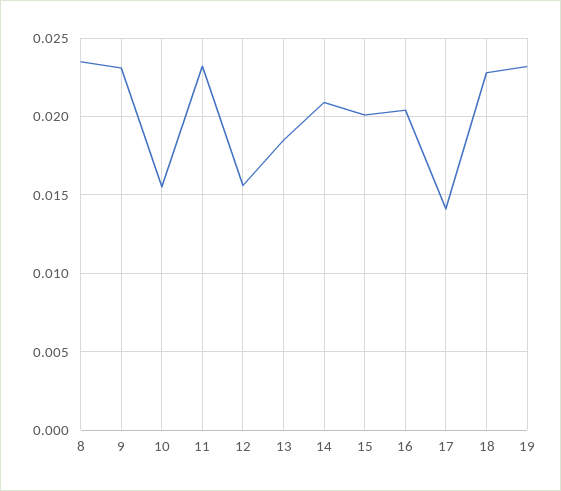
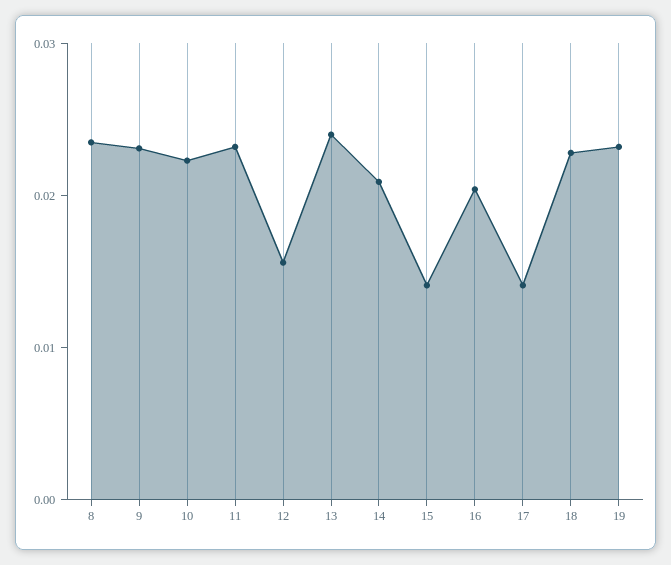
  {
    "8": 0.0235,
    "9": 0.023,
-   "10": 0.0155,
+   "10": 0.022,
    "11": 0.023,
    "12": 0.0155,
-   "13": 0.0185,
+   "13": 0.024,
    "14": 0.021,
-   "15": 0.02,
+   "15": 0.014,
    "16": 0.0205,
    "17": 0.014,
    "18": 0.023,
    "19": 0.023
  }

